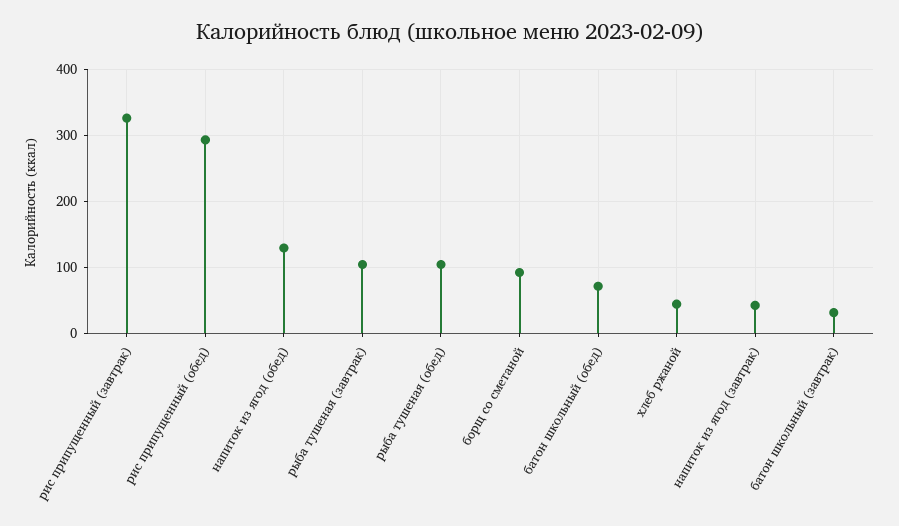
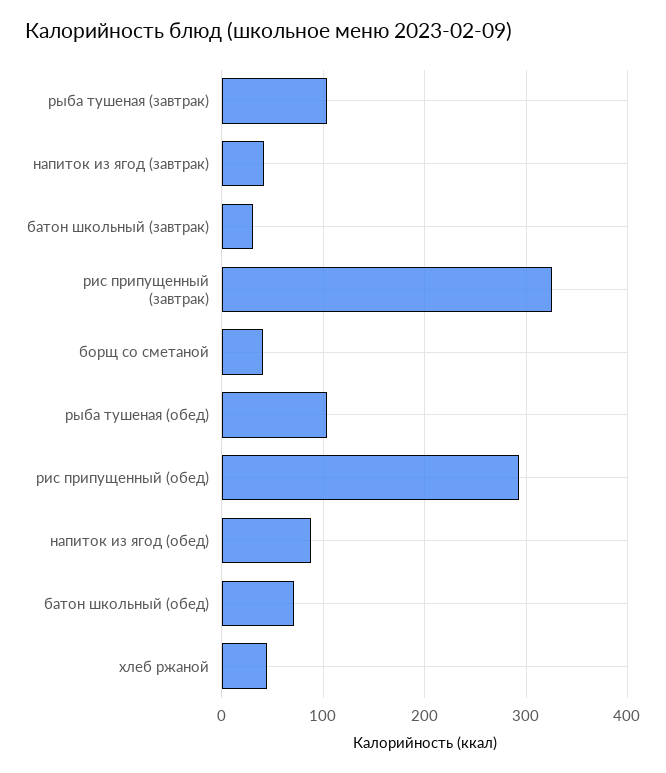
  {
    "рис припущенный (завтрак)": 330,
    "рис припущенный (обед)": 290,
-   "напиток из ягод (обед)": 130,
+   "напиток из ягод (обед)": 90,
    "рыба тушеная (завтрак)": 100,
    "рыба тушеная (обед)": 100,
-   "борщ со сметаной": 90,
+   "борщ со сметаной": 40,
    "батон школьный (обед)": 70,
    "хлеб ржаной": 40,
    "напиток из ягод (завтрак)": 40,
    "батон школьный (завтрак)": 30
  }

